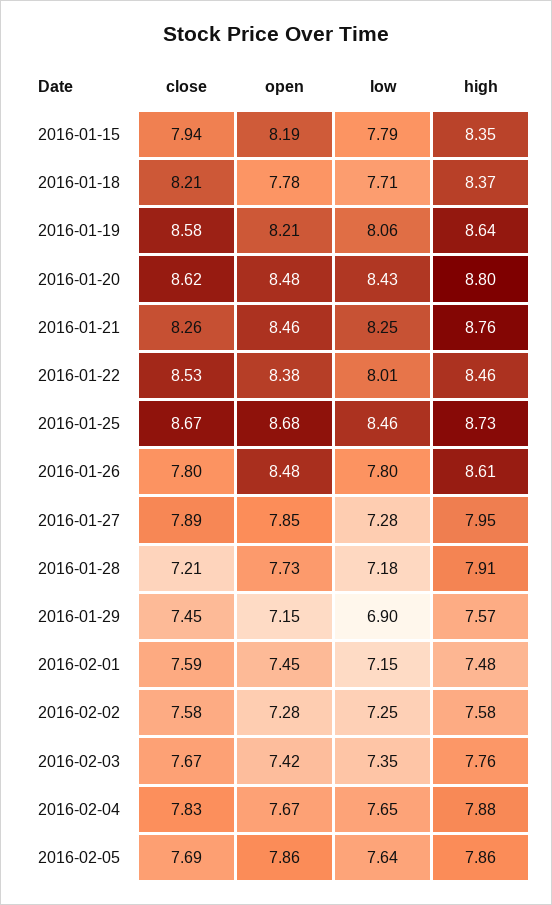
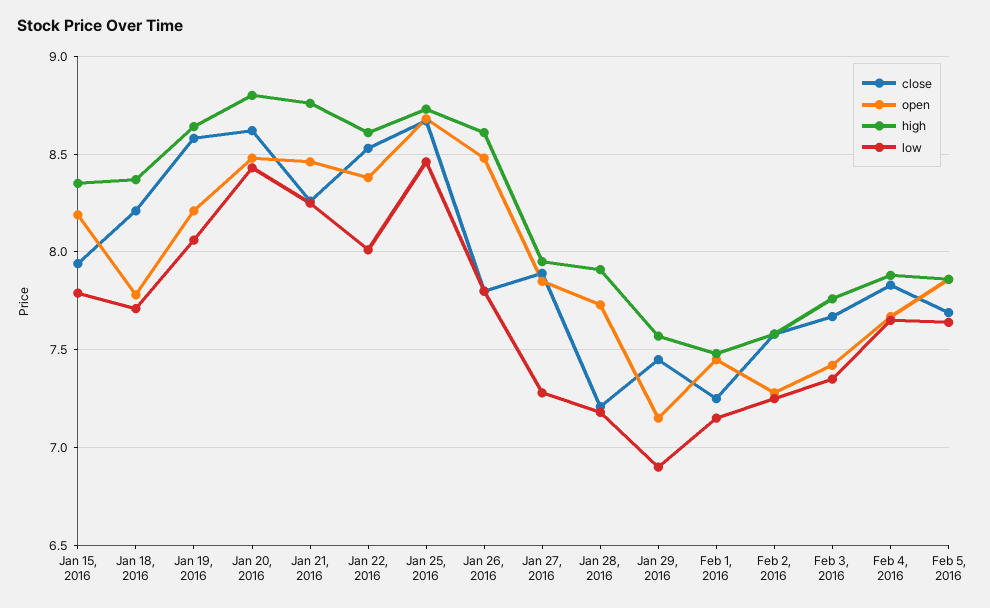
  {
    "close": {
      "2016-01-15": 7.94,
      "2016-01-18": 8.21,
      "2016-01-19": 8.58,
      "2016-01-20": 8.62,
      "2016-01-21": 8.26,
      "2016-01-22": 8.53,
      "2016-01-25": 8.67,
      "2016-01-26": 7.8,
      "2016-01-27": 7.89,
      "2016-01-28": 7.21,
      "2016-01-29": 7.45,
-     "2016-02-01": 7.59,
+     "2016-02-01": 7.25,
      "2016-02-02": 7.58,
      "2016-02-03": 7.67,
      "2016-02-04": 7.83,
      "2016-02-05": 7.69
    },
    "open": {
      "2016-01-15": 8.19,
      "2016-01-18": 7.78,
      "2016-01-19": 8.21,
      "2016-01-20": 8.48,
      "2016-01-21": 8.46,
      "2016-01-22": 8.38,
      "2016-01-25": 8.68,
      "2016-01-26": 8.48,
      "2016-01-27": 7.85,
      "2016-01-28": 7.73,
      "2016-01-29": 7.15,
      "2016-02-01": 7.45,
      "2016-02-02": 7.28,
      "2016-02-03": 7.42,
      "2016-02-04": 7.67,
      "2016-02-05": 7.86
    },
    "low": {
      "2016-01-15": 7.79,
      "2016-01-18": 7.71,
      "2016-01-19": 8.06,
      "2016-01-20": 8.43,
      "2016-01-21": 8.25,
      "2016-01-22": 8.01,
      "2016-01-25": 8.46,
      "2016-01-26": 7.8,
      "2016-01-27": 7.28,
      "2016-01-28": 7.18,
      "2016-01-29": 6.9,
      "2016-02-01": 7.15,
      "2016-02-02": 7.25,
      "2016-02-03": 7.35,
      "2016-02-04": 7.65,
      "2016-02-05": 7.64
    },
    "high": {
      "2016-01-15": 8.35,
      "2016-01-18": 8.37,
      "2016-01-19": 8.64,
      "2016-01-20": 8.8,
      "2016-01-21": 8.76,
-     "2016-01-22": 8.46,
+     "2016-01-22": 8.6,
      "2016-01-25": 8.73,
      "2016-01-26": 8.61,
      "2016-01-27": 7.95,
      "2016-01-28": 7.91,
      "2016-01-29": 7.57,
      "2016-02-01": 7.48,
      "2016-02-02": 7.58,
      "2016-02-03": 7.76,
      "2016-02-04": 7.88,
      "2016-02-05": 7.86
    }
  }

